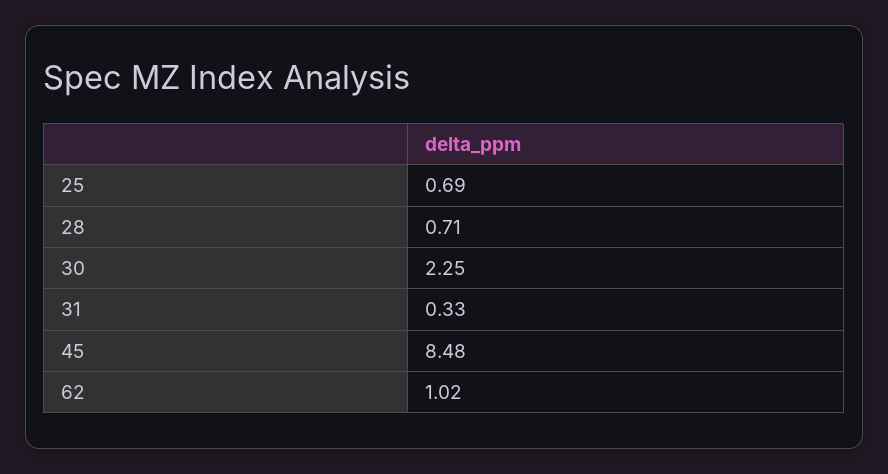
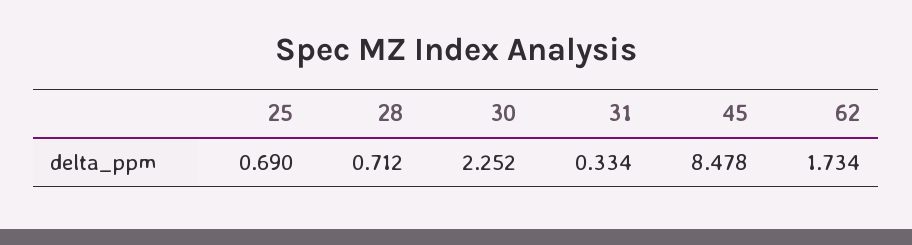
  {
    "25": 0.69,
    "28": 0.712,
    "30": 2.252,
    "31": 0.334,
    "45": 8.478,
-   "62": 1.02
+   "62": 1.734
  }

